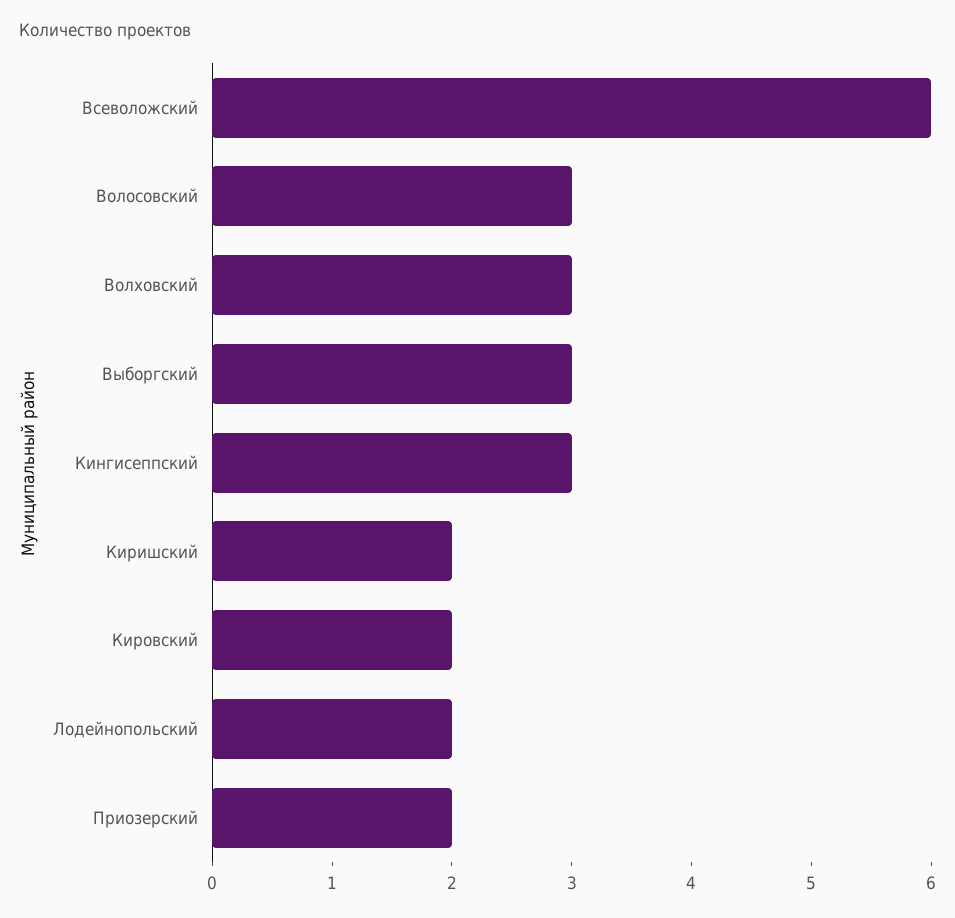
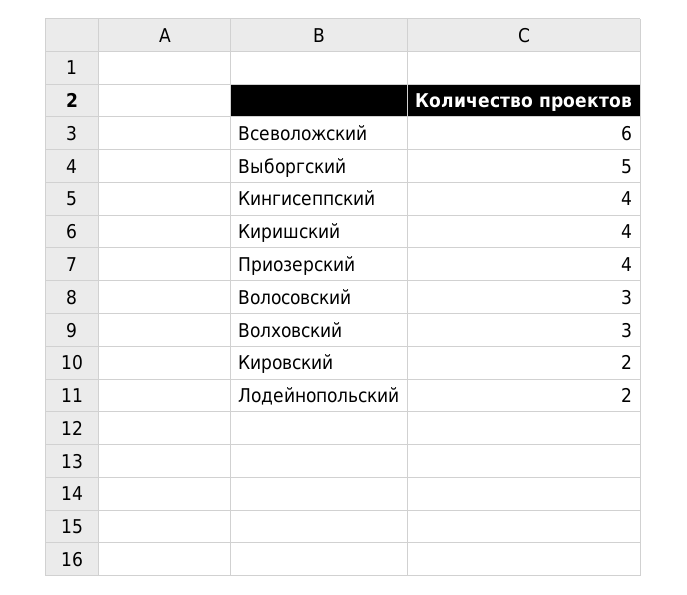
  {
    "Всеволожский": 6,
    "Волосовский": 3,
    "Волховский": 3,
-   "Выборгский": 3,
+   "Выборгский": 5,
-   "Кингисеппский": 3,
+   "Кингисеппский": 4,
-   "Киришский": 2,
+   "Киришский": 4,
    "Кировский": 2,
    "Лодейнопольский": 2,
-   "Приозерский": 2
+   "Приозерский": 4
  }

